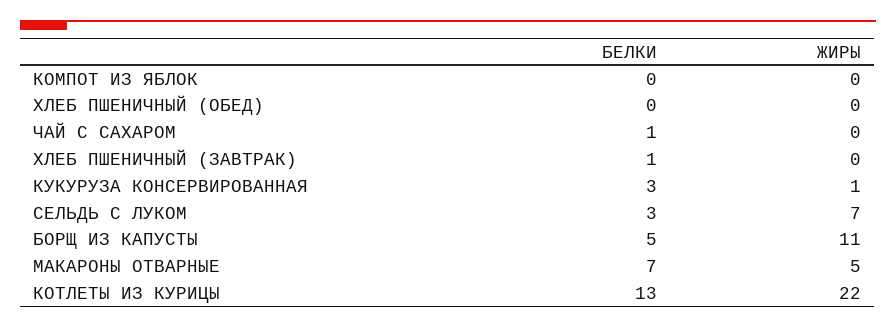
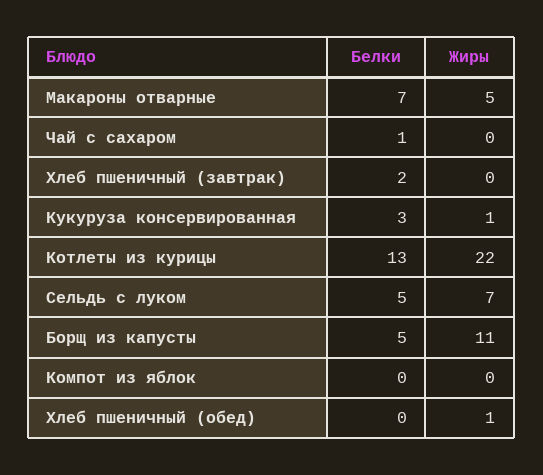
  {
    "БЕЛКИ": {
      "КОМПОТ ИЗ ЯБЛОК": 0,
      "ХЛЕБ ПШЕНИЧНЫЙ (ОБЕД)": 0,
      "ЧАЙ С САХАРОМ": 1,
-     "ХЛЕБ ПШЕНИЧНЫЙ (ЗАВТРАК)": 1,
+     "ХЛЕБ ПШЕНИЧНЫЙ (ЗАВТРАК)": 2,
      "КУКУРУЗА КОНСЕРВИРОВАННАЯ": 3,
-     "СЕЛЬДЬ С ЛУКОМ": 3,
+     "СЕЛЬДЬ С ЛУКОМ": 5,
      "БОРЩ ИЗ КАПУСТЫ": 5,
      "МАКАРОНЫ ОТВАРНЫЕ": 7,
      "КОТЛЕТЫ ИЗ КУРИЦЫ": 13
    },
    "ЖИРЫ": {
      "КОМПОТ ИЗ ЯБЛОК": 0,
-     "ХЛЕБ ПШЕНИЧНЫЙ (ОБЕД)": 0,
+     "ХЛЕБ ПШЕНИЧНЫЙ (ОБЕД)": 1,
      "ЧАЙ С САХАРОМ": 0,
      "ХЛЕБ ПШЕНИЧНЫЙ (ЗАВТРАК)": 0,
      "КУКУРУЗА КОНСЕРВИРОВАННАЯ": 1,
      "СЕЛЬДЬ С ЛУКОМ": 7,
      "БОРЩ ИЗ КАПУСТЫ": 11,
      "МАКАРОНЫ ОТВАРНЫЕ": 5,
      "КОТЛЕТЫ ИЗ КУРИЦЫ": 22
    }
  }

